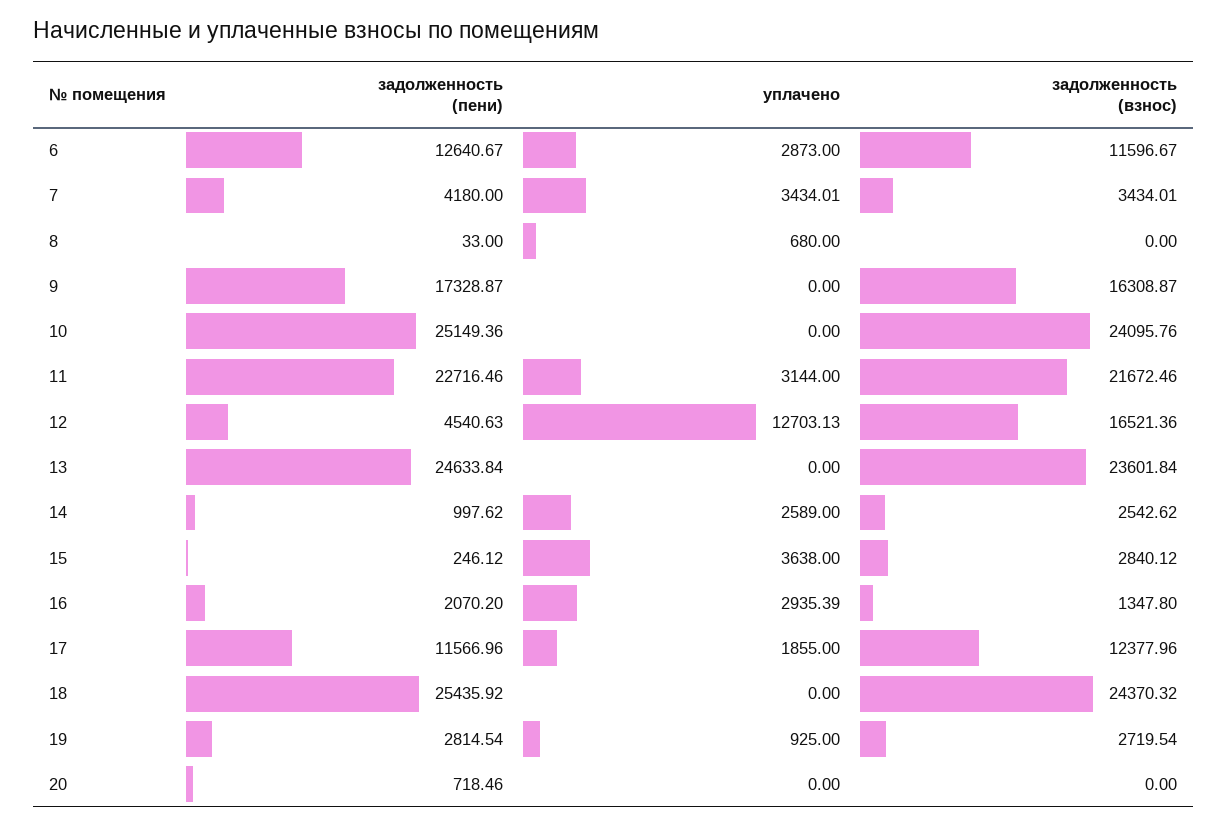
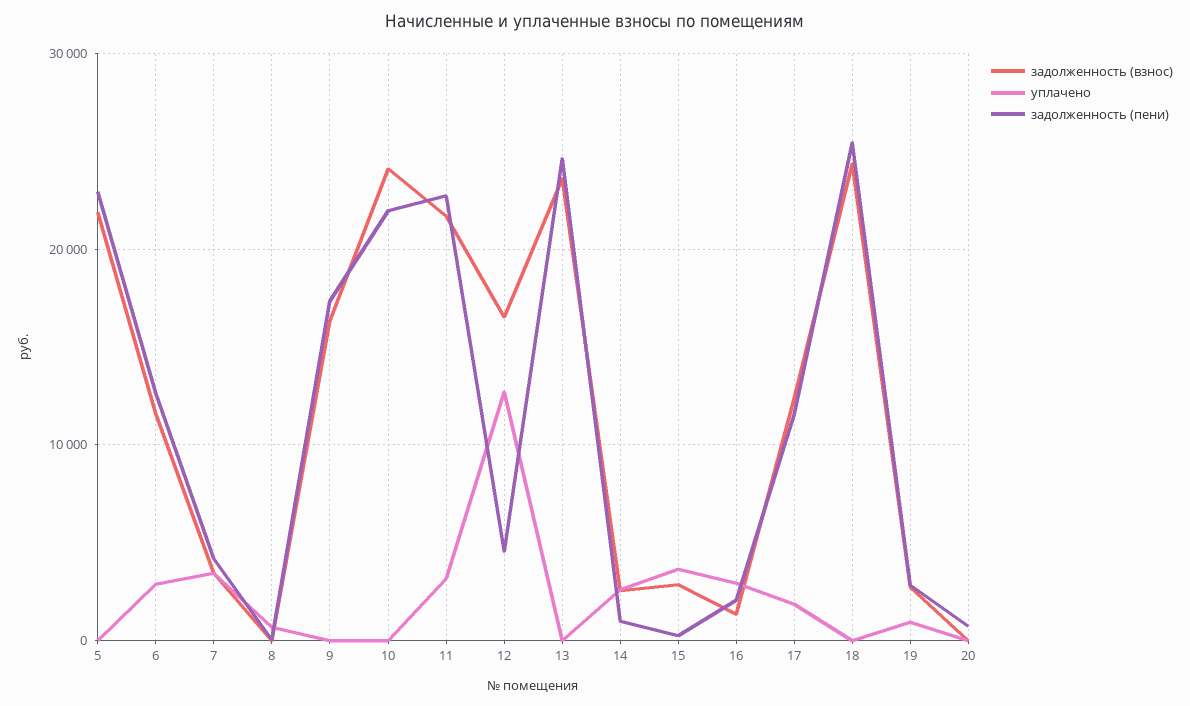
  {
    "задолженность (пени)": {
      "6": 12640.67,
      "7": 4180,
      "8": 33,
      "9": 17328.87,
-     "10": 25149.36,
+     "10": 22000,
      "11": 22716.46,
      "12": 4540.63,
      "13": 24633.84,
      "14": 997.62,
      "15": 246.12,
      "16": 2070.2,
      "17": 11566.96,
      "18": 25435.92,
      "19": 2814.54,
-     "20": 718.46
+     "20": 718.46,
+     "5": 23000
    },
    "уплачено": {
      "6": 2873,
      "7": 3434.01,
      "8": 680,
      "9": 0,
      "10": 0,
      "11": 3144,
      "12": 12703.13,
      "13": 0,
      "14": 2589,
      "15": 3638,
      "16": 2935.39,
      "17": 1855,
      "18": 0,
      "19": 925,
-     "20": 0
+     "20": 0,
+     "5": 0
    },
    "задолженность (взнос)": {
      "6": 11596.67,
      "7": 3434.01,
      "8": 0,
      "9": 16308.87,
      "10": 24095.76,
      "11": 21672.46,
      "12": 16521.36,
      "13": 23601.84,
      "14": 2542.62,
      "15": 2840.12,
      "16": 1347.8,
      "17": 12377.96,
      "18": 24370.32,
      "19": 2719.54,
-     "20": 0
+     "20": 0,
+     "5": 22000
    }
  }

